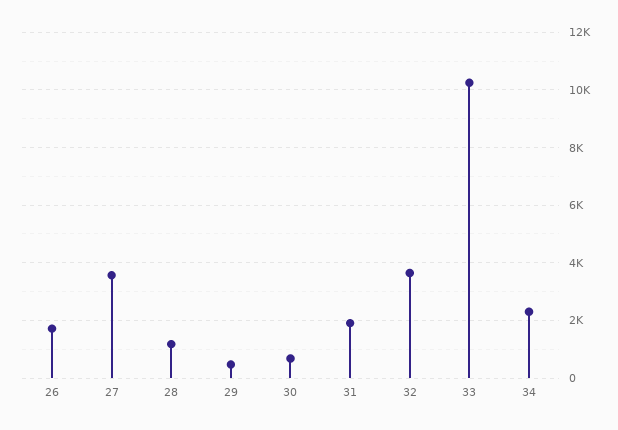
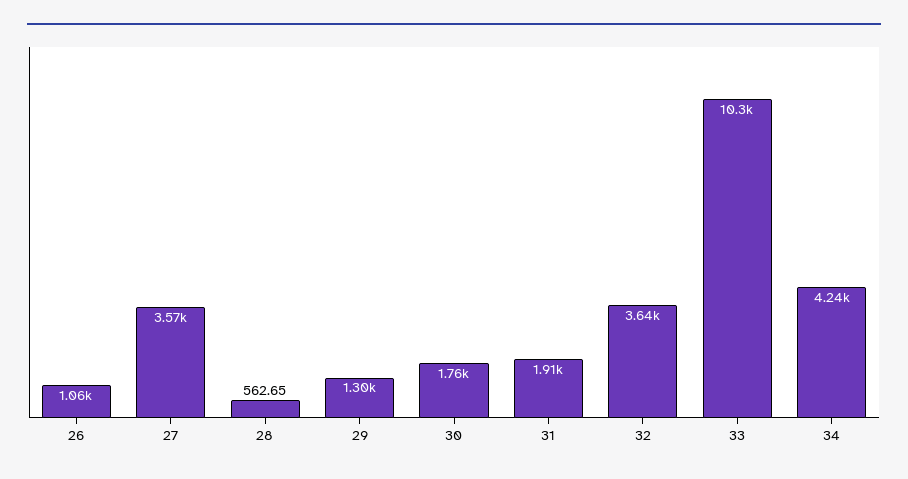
  {
-   "26": 1750,
+   "26": 1060,
    "27": 3570,
-   "28": 1250,
+   "28": 562.65,
-   "29": 500,
+   "29": 1300,
-   "30": 750,
+   "30": 1760,
    "31": 1910,
    "32": 3640,
    "33": 10300,
-   "34": 2250
+   "34": 4240
  }

